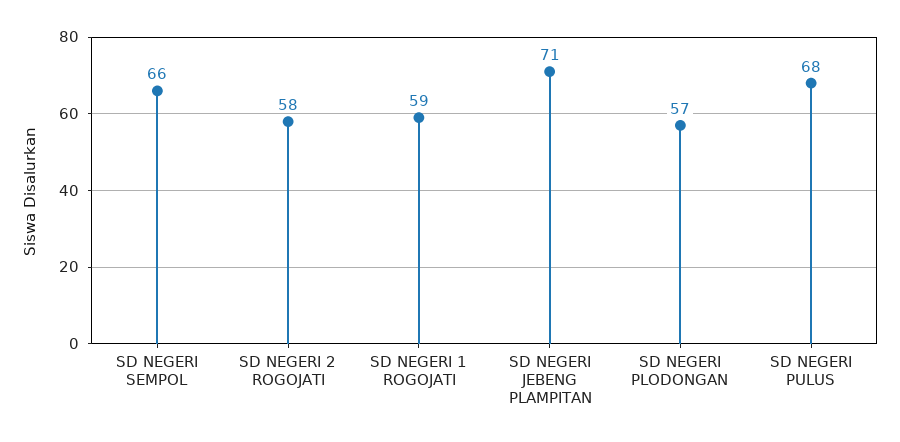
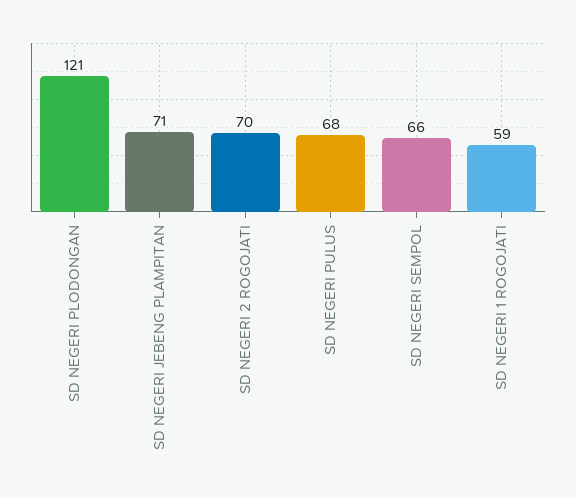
  {
    "SD NEGERI SEMPOL": 66,
-   "SD NEGERI 2 ROGOJATI": 58,
+   "SD NEGERI 2 ROGOJATI": 70,
    "SD NEGERI 1 ROGOJATI": 59,
    "SD NEGERI JEBENG PLAMPITAN": 71,
-   "SD NEGERI PLODONGAN": 57,
+   "SD NEGERI PLODONGAN": 121,
    "SD NEGERI PULUS": 68
  }

